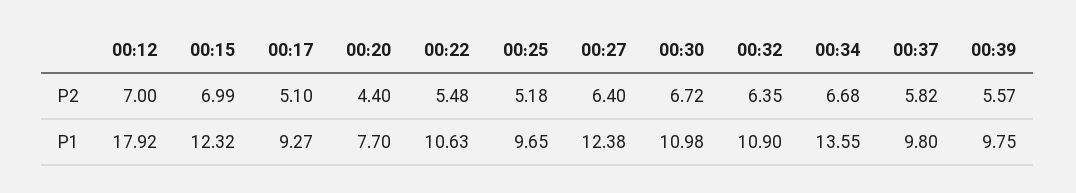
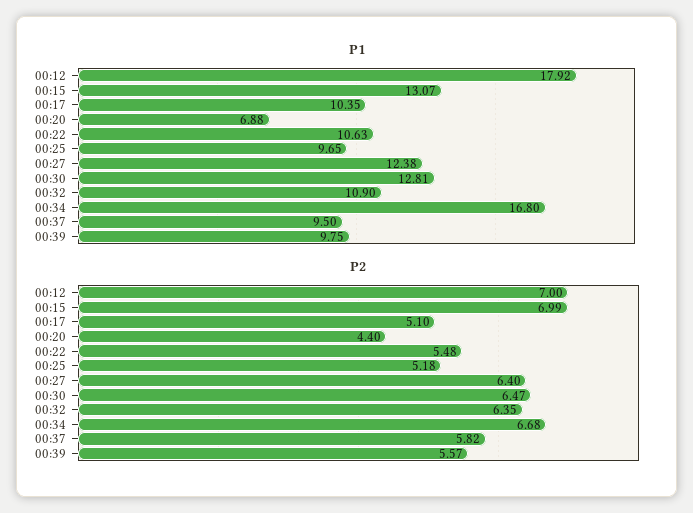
  {
    "P2": {
      "00:12": 7,
      "00:15": 6.99,
      "00:17": 5.1,
      "00:20": 4.4,
      "00:22": 5.48,
      "00:25": 5.18,
      "00:27": 6.4,
-     "00:30": 6.72,
+     "00:30": 6.47,
      "00:32": 6.35,
      "00:34": 6.68,
      "00:37": 5.82,
      "00:39": 5.57
    },
    "P1": {
      "00:12": 17.92,
-     "00:15": 12.32,
+     "00:15": 13.07,
-     "00:17": 9.27,
+     "00:17": 10.35,
-     "00:20": 7.7,
+     "00:20": 6.88,
      "00:22": 10.63,
      "00:25": 9.65,
      "00:27": 12.38,
-     "00:30": 10.98,
+     "00:30": 12.81,
      "00:32": 10.9,
-     "00:34": 13.55,
+     "00:34": 16.8,
-     "00:37": 9.8,
+     "00:37": 9.5,
      "00:39": 9.75
    }
  }

